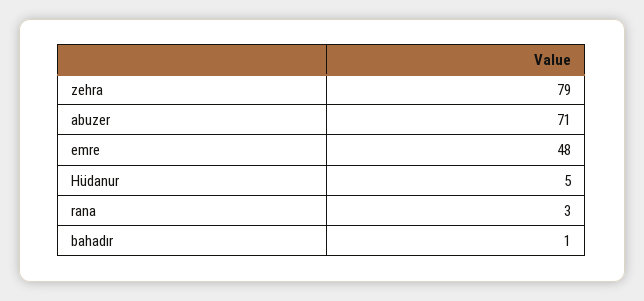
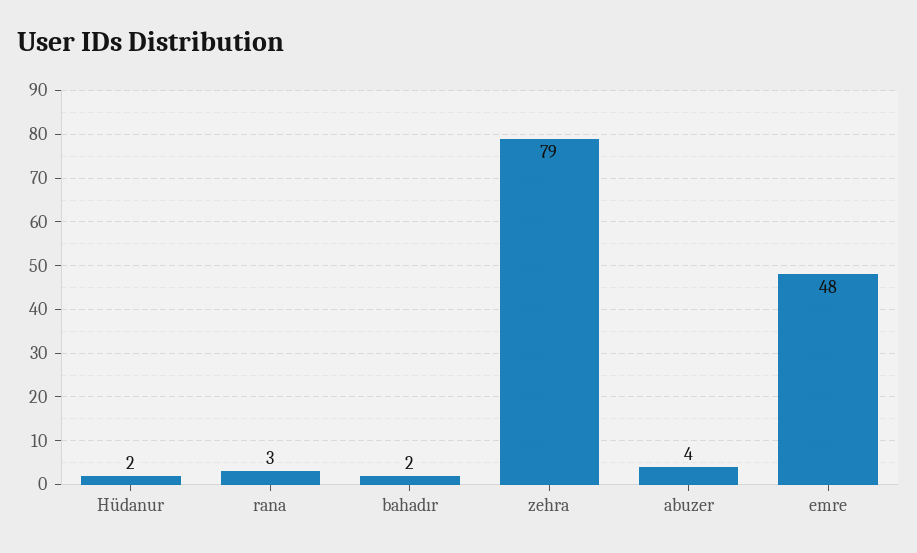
  {
    "zehra": 79,
-   "abuzer": 71,
+   "abuzer": 4,
    "emre": 48,
-   "Hüdanur": 5,
+   "Hüdanur": 2,
    "rana": 3,
-   "bahadır": 1
+   "bahadır": 2
  }

